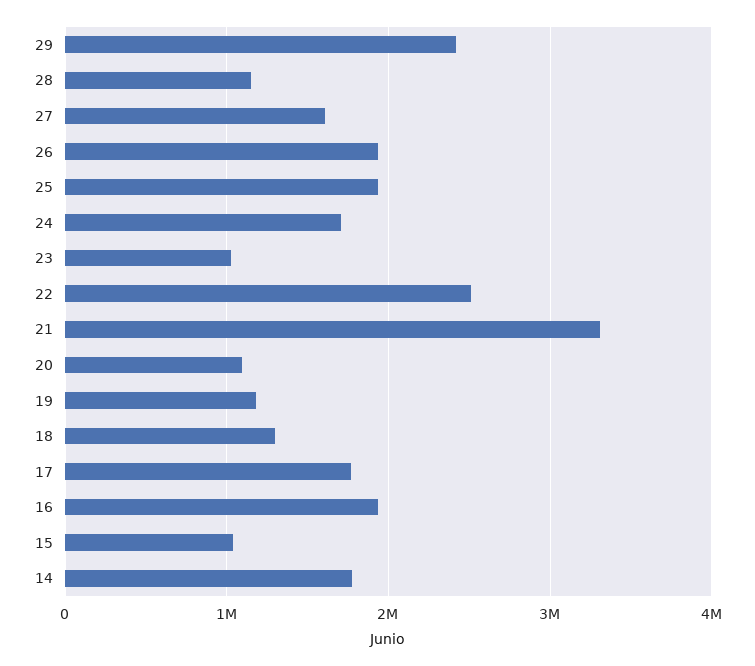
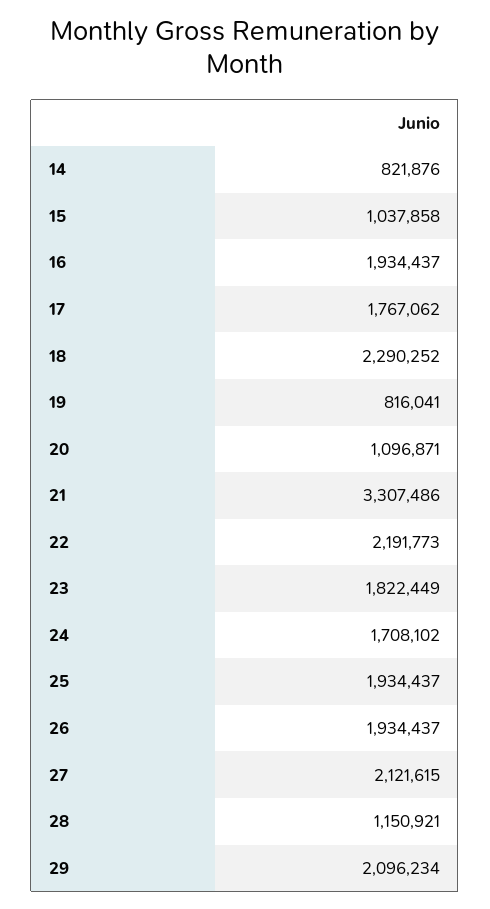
  {
-   "29": 2400000,
+   "29": 2096234,
    "28": 1150921,
-   "27": 1600000,
+   "27": 2121615,
    "26": 1934437,
    "25": 1934437,
    "24": 1708102,
-   "23": 1000000,
+   "23": 1822449,
-   "22": 2500000,
+   "22": 2191773,
    "21": 3307486,
    "20": 1096871,
-   "19": 1200000,
+   "19": 816041,
-   "18": 1300000,
+   "18": 2290252,
    "17": 1767062,
    "16": 1934437,
    "15": 1037858,
-   "14": 1800000
+   "14": 821876
  }

